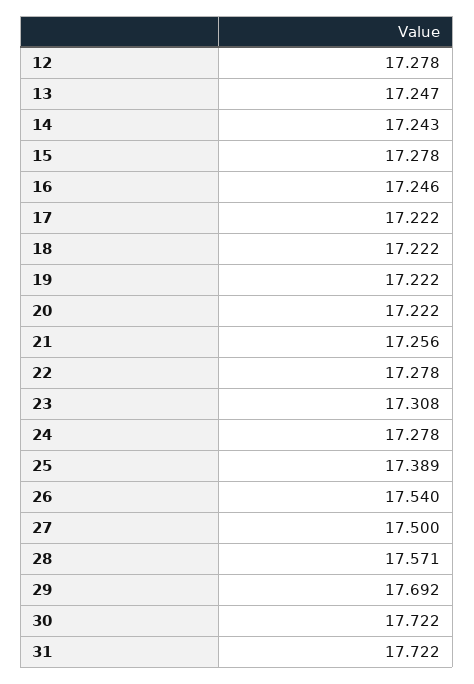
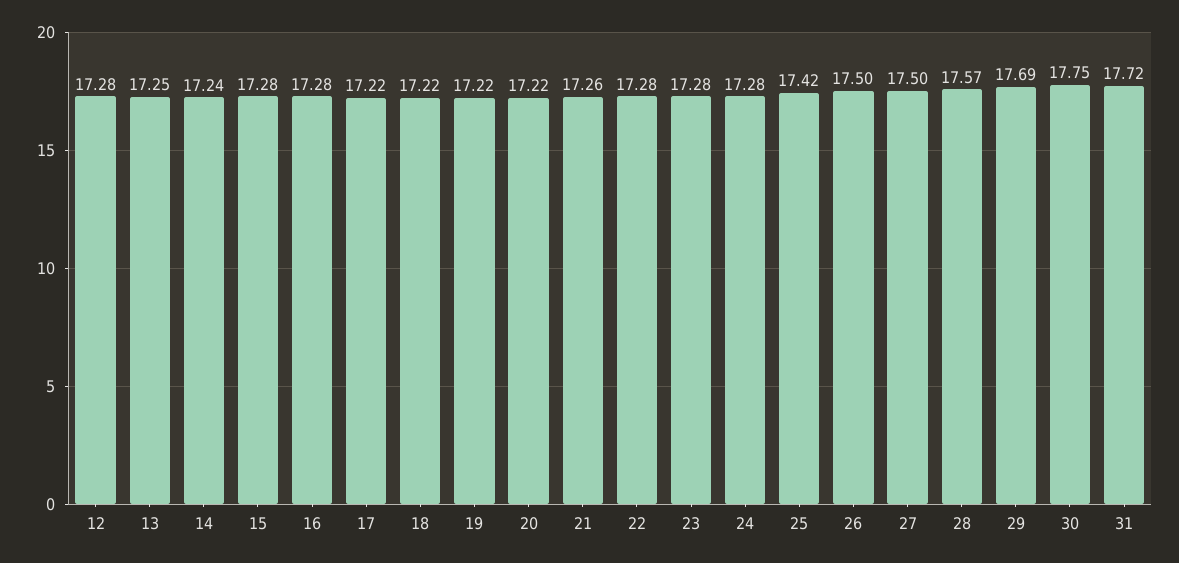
  {
    "12": 17.278,
    "13": 17.247,
    "14": 17.243,
    "15": 17.278,
-   "16": 17.246,
+   "16": 17.28,
    "17": 17.222,
    "18": 17.222,
    "19": 17.222,
    "20": 17.222,
    "21": 17.256,
    "22": 17.278,
-   "23": 17.308,
+   "23": 17.28,
    "24": 17.278,
-   "25": 17.389,
+   "25": 17.42,
-   "26": 17.54,
+   "26": 17.5,
    "27": 17.5,
    "28": 17.571,
    "29": 17.692,
-   "30": 17.722,
+   "30": 17.75,
    "31": 17.722
  }

